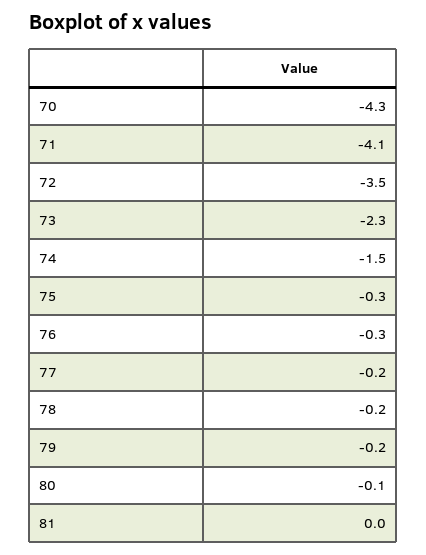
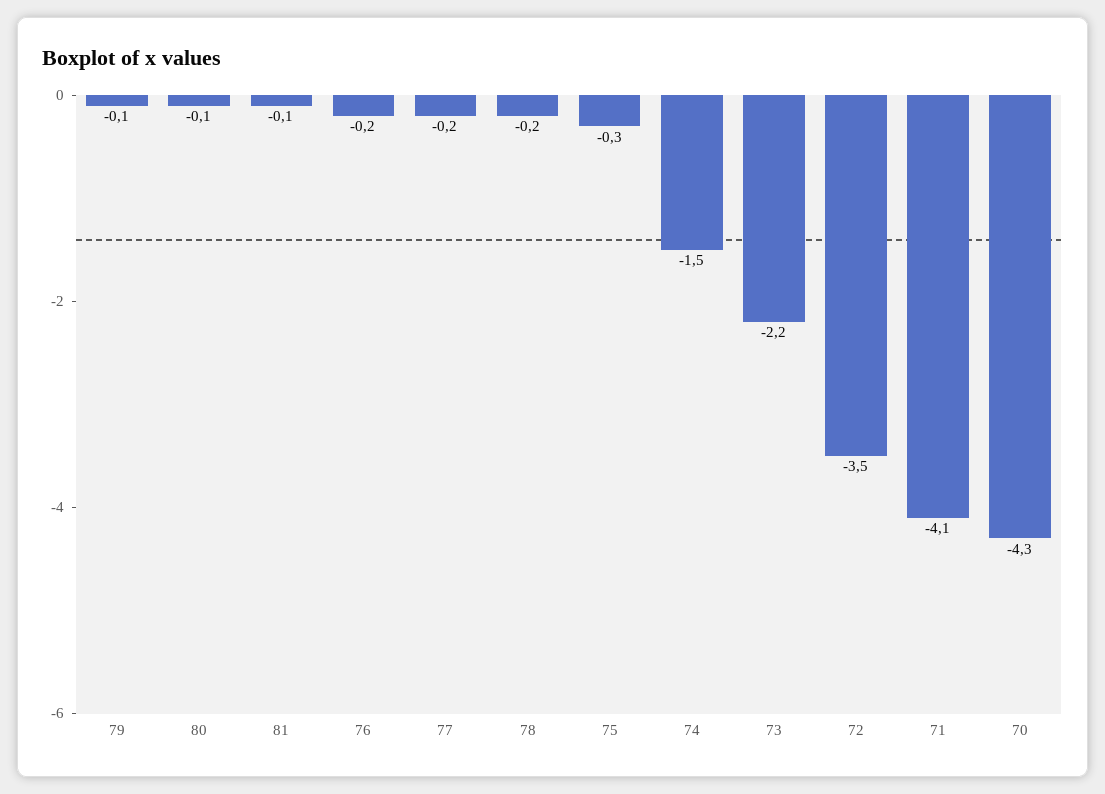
  {
    "70": -4.3,
    "71": -4.1,
    "72": -3.5,
-   "73": -2.3,
+   "73": -2.2,
    "74": -1.5,
    "75": -0.3,
-   "76": -0.3,
+   "76": -0.2,
    "77": -0.2,
    "78": -0.2,
-   "79": -0.2,
+   "79": -0.1,
    "80": -0.1,
-   "81": 0
+   "81": -0.1
  }

